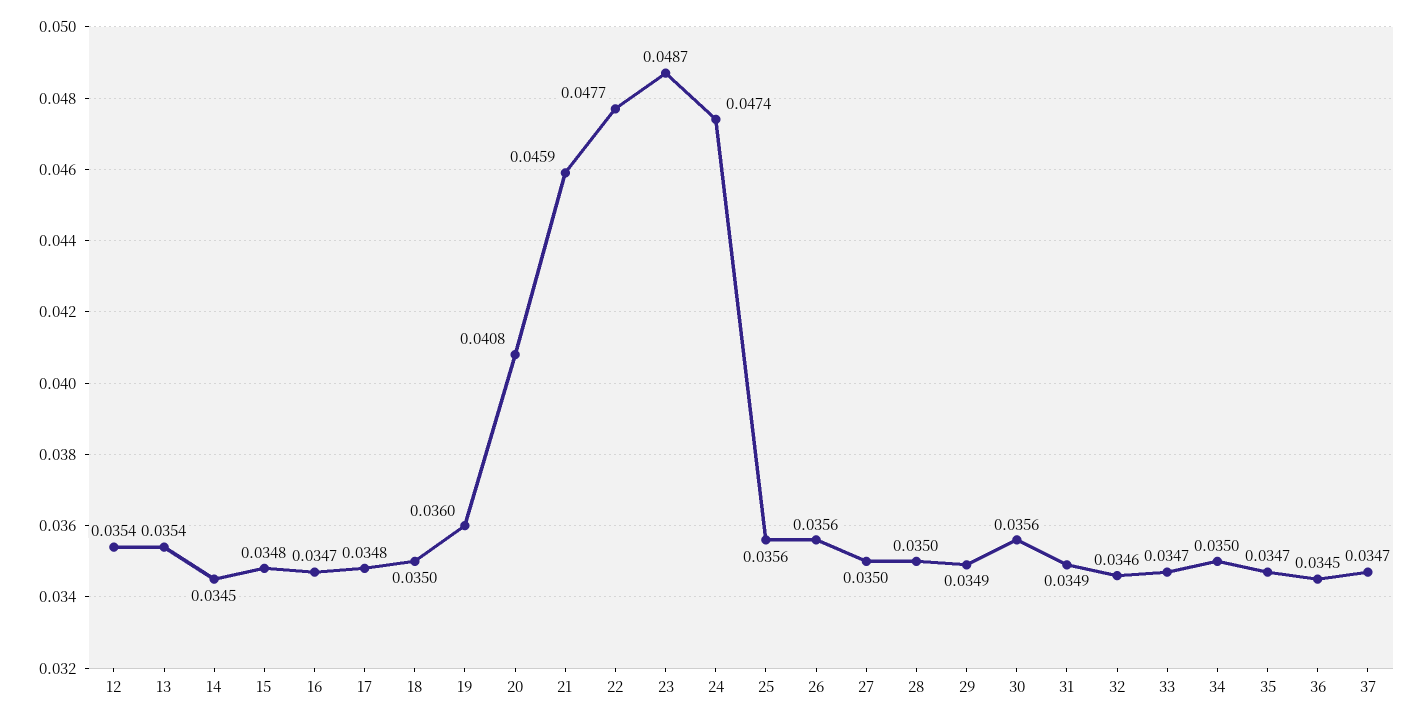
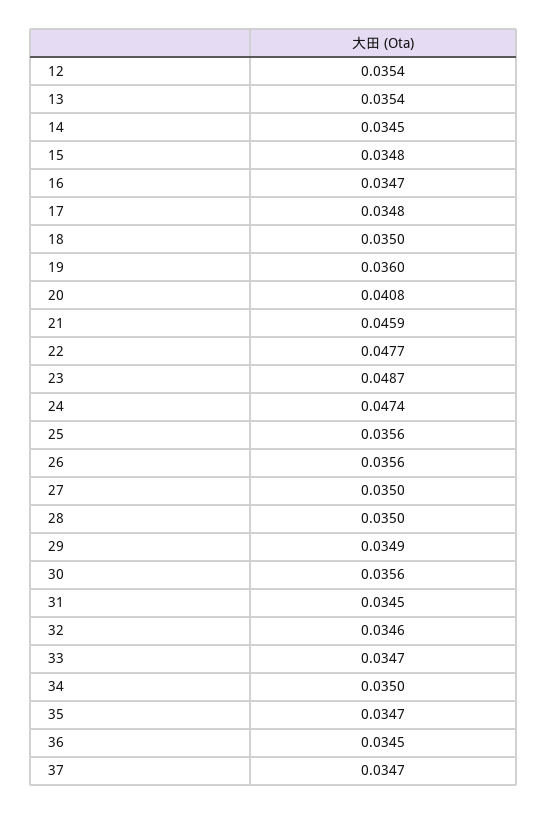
  {
    "12": 0.0354,
    "13": 0.0354,
    "14": 0.0345,
    "15": 0.0348,
    "16": 0.0347,
    "17": 0.0348,
    "18": 0.035,
    "19": 0.036,
    "20": 0.0408,
    "21": 0.0459,
    "22": 0.0477,
    "23": 0.0487,
    "24": 0.0474,
    "25": 0.0356,
    "26": 0.0356,
    "27": 0.035,
    "28": 0.035,
    "29": 0.0349,
    "30": 0.0356,
-   "31": 0.0349,
+   "31": 0.0345,
    "32": 0.0346,
    "33": 0.0347,
    "34": 0.035,
    "35": 0.0347,
    "36": 0.0345,
    "37": 0.0347
  }

